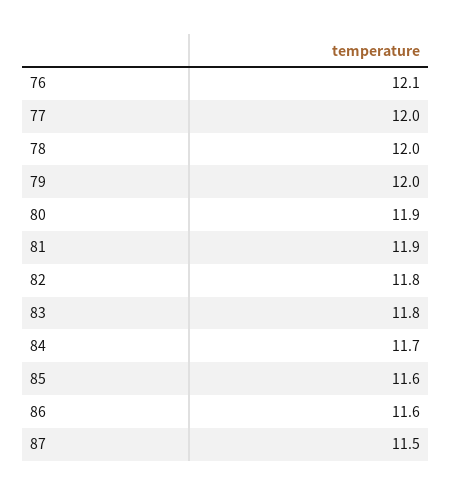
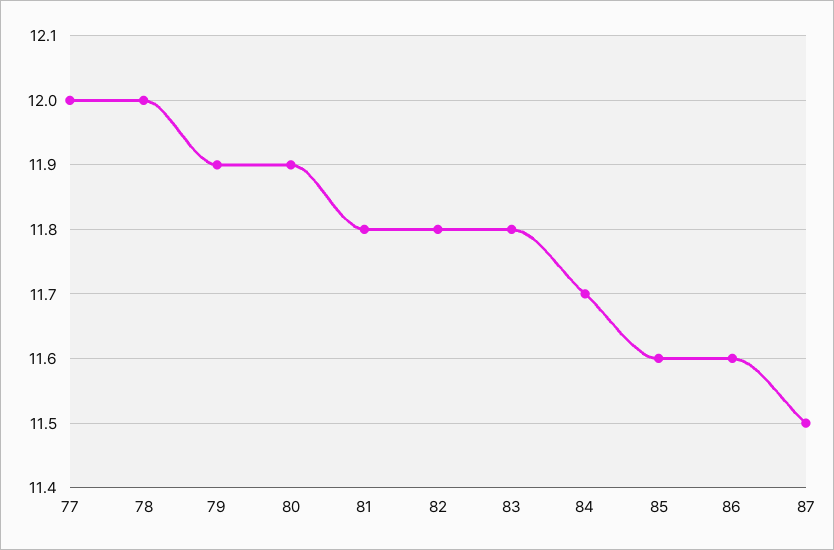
  {
-   "76": 12.1,
    "77": 12,
    "78": 12,
-   "79": 12,
+   "79": 11.9,
    "80": 11.9,
-   "81": 11.9,
+   "81": 11.8,
    "82": 11.8,
    "83": 11.8,
    "84": 11.7,
    "85": 11.6,
    "86": 11.6,
    "87": 11.5
  }

